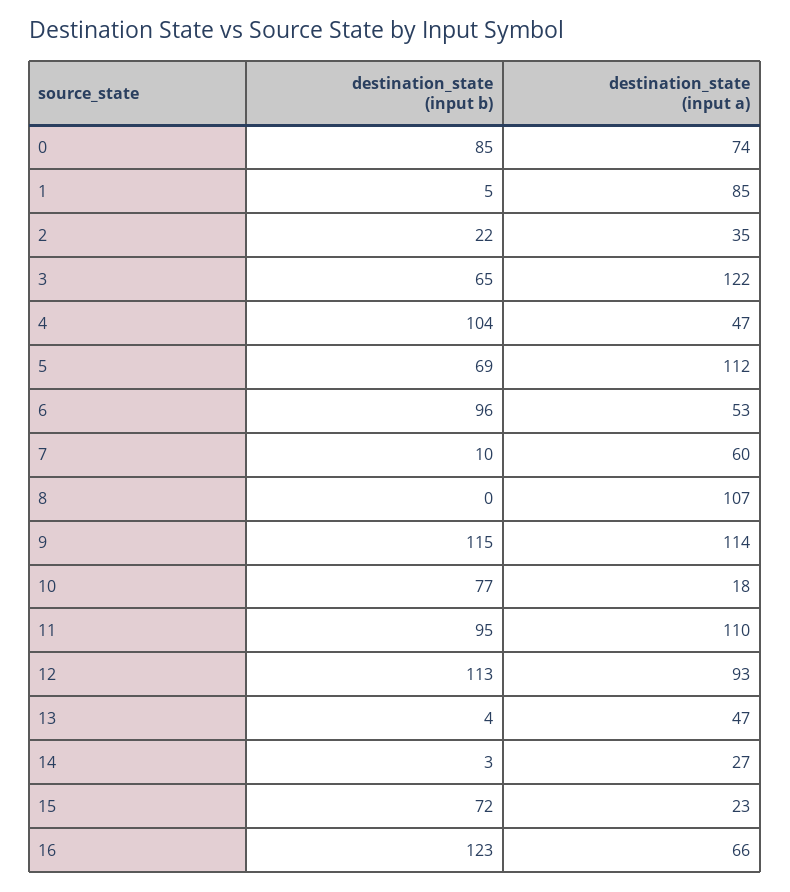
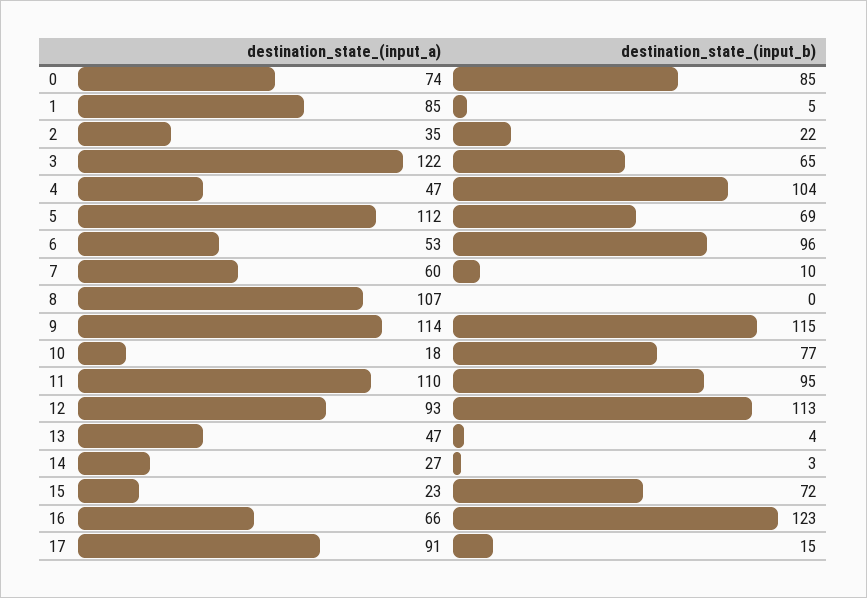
  {
    "destination_state (input b)": {
      "0": 85,
      "1": 5,
      "2": 22,
      "3": 65,
      "4": 104,
      "5": 69,
      "6": 96,
      "7": 10,
      "8": 0,
      "9": 115,
      "10": 77,
      "11": 95,
      "12": 113,
      "13": 4,
      "14": 3,
      "15": 72,
-     "16": 123
+     "16": 123,
+     "17": 15
    },
    "destination_state (input a)": {
      "0": 74,
      "1": 85,
      "2": 35,
      "3": 122,
      "4": 47,
      "5": 112,
      "6": 53,
      "7": 60,
      "8": 107,
      "9": 114,
      "10": 18,
      "11": 110,
      "12": 93,
      "13": 47,
      "14": 27,
      "15": 23,
-     "16": 66
+     "16": 66,
+     "17": 91
    }
  }

